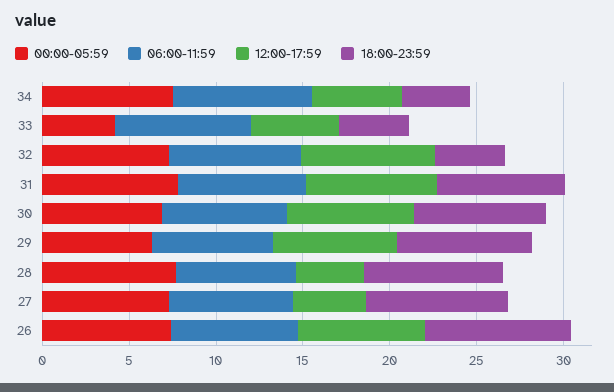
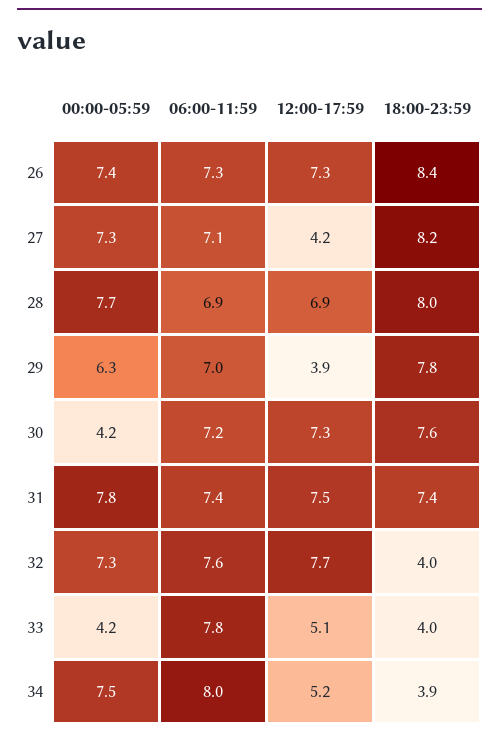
  {
    "00:00-05:59": {
      "34": 7.5,
      "33": 4.2,
      "32": 7.3,
      "31": 7.8,
-     "30": 7,
+     "30": 4.2,
      "29": 6.3,
      "28": 7.7,
      "27": 7.3,
      "26": 7.4
    },
    "06:00-11:59": {
      "34": 8,
      "33": 7.8,
      "32": 7.6,
      "31": 7.4,
      "30": 7.2,
      "29": 7,
      "28": 6.9,
      "27": 7.1,
      "26": 7.3
    },
    "12:00-17:59": {
      "34": 5.2,
      "33": 5.1,
      "32": 7.7,
      "31": 7.5,
      "30": 7.3,
-     "29": 7,
+     "29": 3.9,
-     "28": 4,
+     "28": 6.9,
      "27": 4.2,
      "26": 7.3
    },
    "18:00-23:59": {
      "34": 3.9,
      "33": 4,
      "32": 4,
      "31": 7.4,
      "30": 7.6,
      "29": 7.8,
      "28": 8,
      "27": 8.2,
      "26": 8.4
    }
  }

